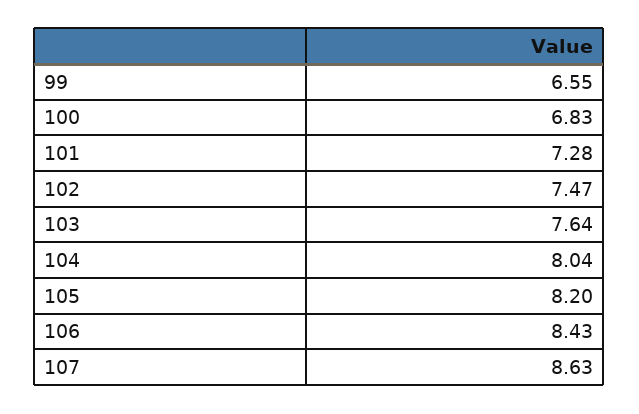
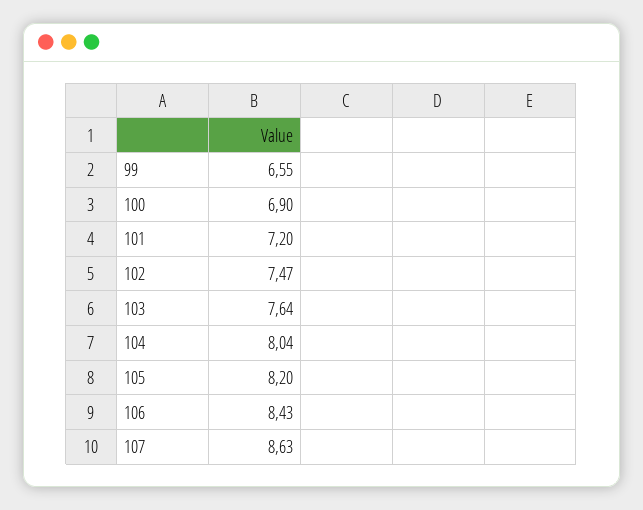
  {
    "99": 6.55,
-   "100": 6.83,
+   "100": 6.9,
-   "101": 7.28,
+   "101": 7.2,
    "102": 7.47,
    "103": 7.64,
    "104": 8.04,
    "105": 8.2,
    "106": 8.43,
    "107": 8.63
  }

